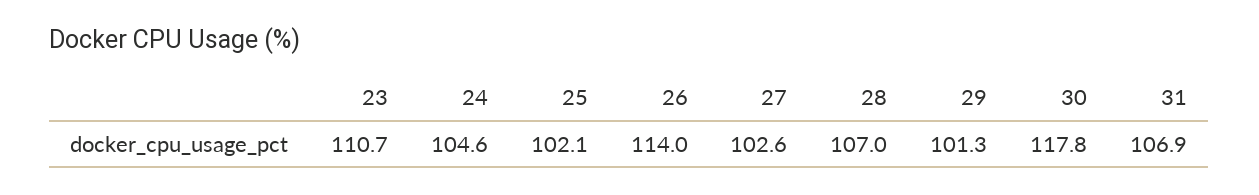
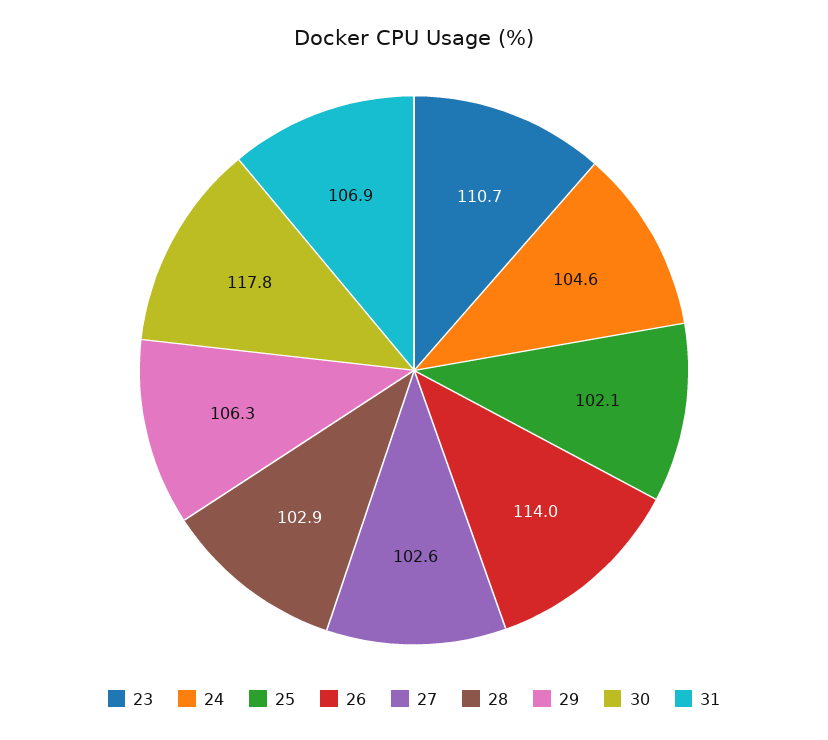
  {
    "23": 110.7,
    "24": 104.6,
    "25": 102.1,
    "26": 114,
    "27": 102.6,
-   "28": 107,
+   "28": 102.9,
-   "29": 101.3,
+   "29": 106.3,
    "30": 117.8,
    "31": 106.9
  }

